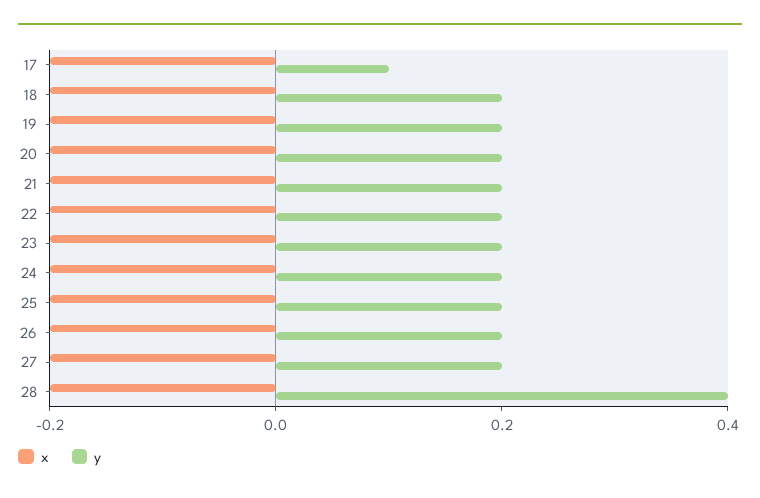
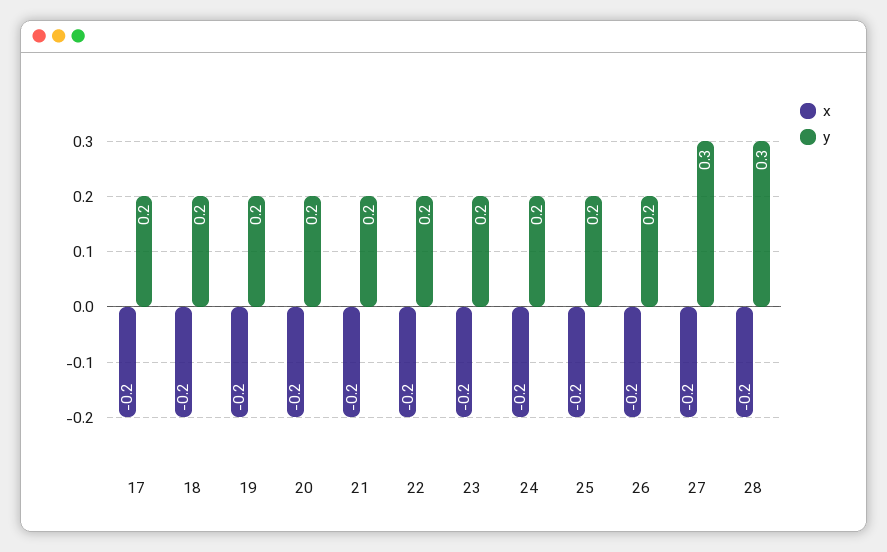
  {
    "x": {
      "17": -0.2,
      "18": -0.2,
      "19": -0.2,
      "20": -0.2,
      "21": -0.2,
      "22": -0.2,
      "23": -0.2,
      "24": -0.2,
      "25": -0.2,
      "26": -0.2,
      "27": -0.2,
      "28": -0.2
    },
    "y": {
-     "17": 0.1,
+     "17": 0.2,
      "18": 0.2,
      "19": 0.2,
      "20": 0.2,
      "21": 0.2,
      "22": 0.2,
      "23": 0.2,
      "24": 0.2,
      "25": 0.2,
      "26": 0.2,
-     "27": 0.2,
+     "27": 0.3,
-     "28": 0.4
+     "28": 0.3
    }
  }

